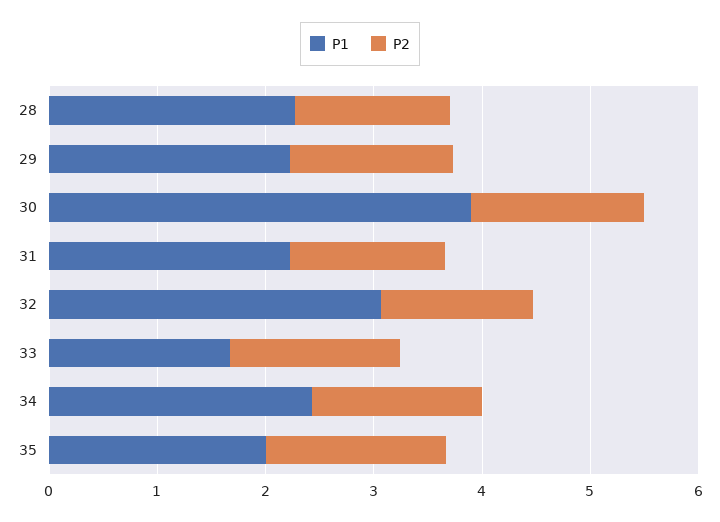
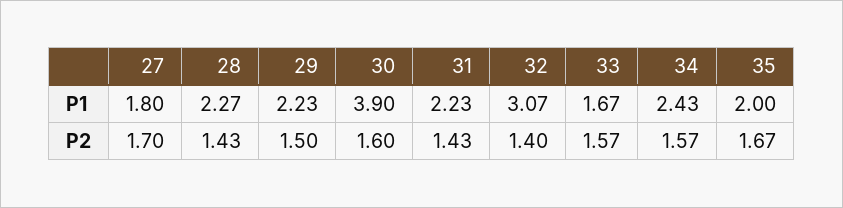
  {
    "P1": {
      "28": 2.27,
      "29": 2.23,
      "30": 3.9,
      "31": 2.23,
      "32": 3.07,
      "33": 1.67,
      "34": 2.43,
-     "35": 2
+     "35": 2,
+     "27": 1.8
    },
    "P2": {
      "28": 1.43,
      "29": 1.5,
      "30": 1.6,
      "31": 1.43,
      "32": 1.4,
      "33": 1.57,
      "34": 1.57,
-     "35": 1.67
+     "35": 1.67,
+     "27": 1.7
    }
  }

